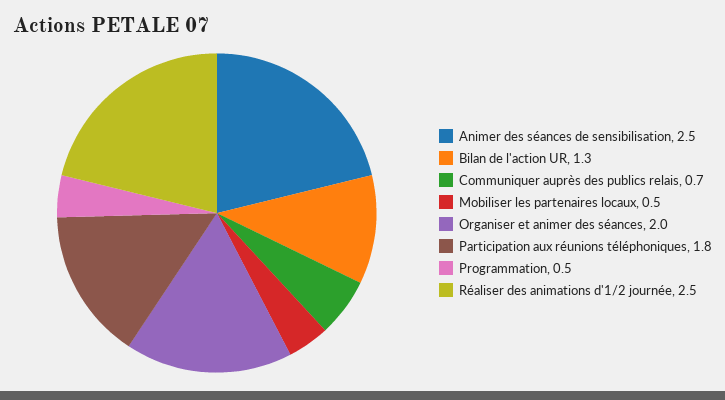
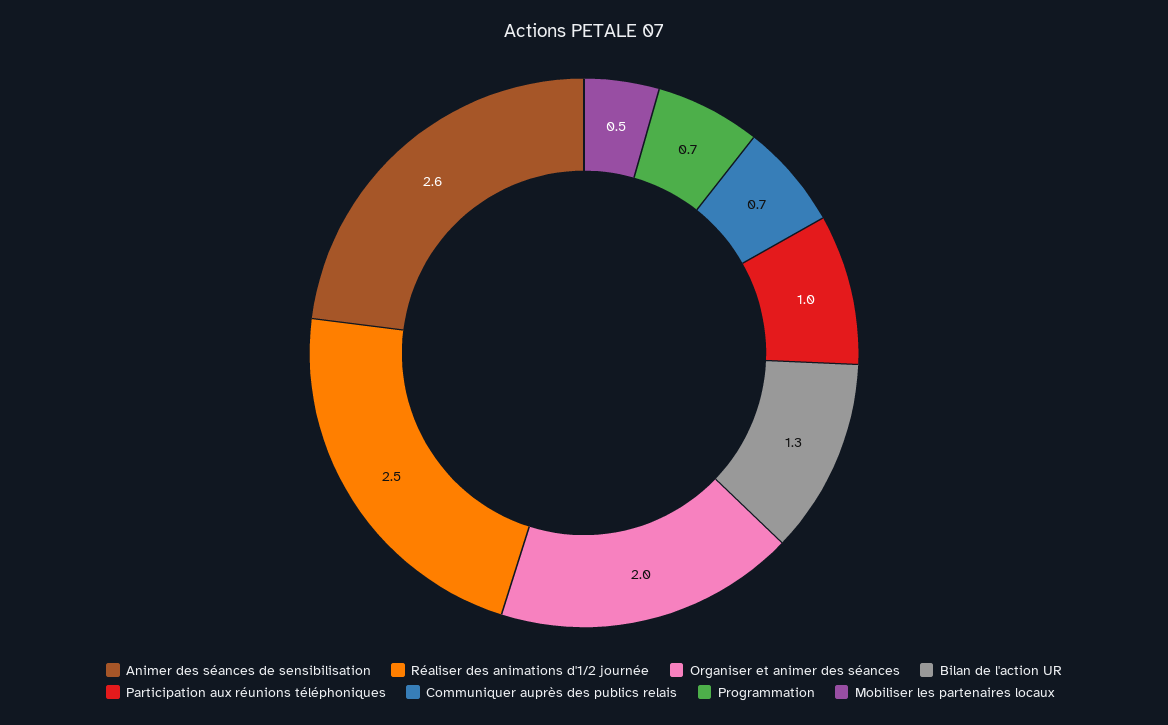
  {
-   "Animer des séances de sensibilisation": 2.5,
+   "Animer des séances de sensibilisation": 2.6,
    "Bilan de l'action UR": 1.3,
    "Communiquer auprès des publics relais": 0.7,
    "Mobiliser les partenaires locaux": 0.5,
    "Organiser et animer des séances": 2,
-   "Participation aux réunions téléphoniques": 1.8,
+   "Participation aux réunions téléphoniques": 1,
-   "Programmation": 0.5,
+   "Programmation": 0.7,
    "Réaliser des animations d'1/2 journée": 2.5
  }

